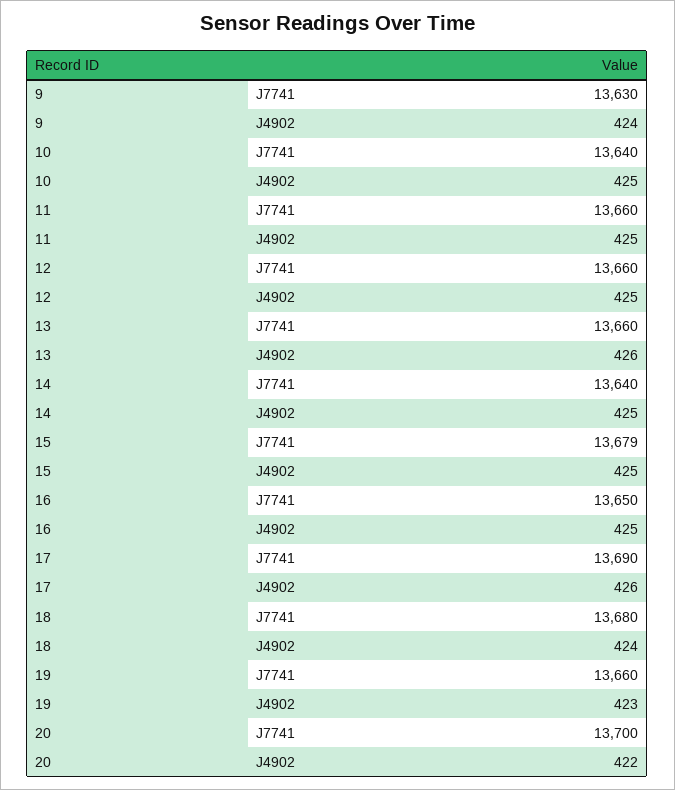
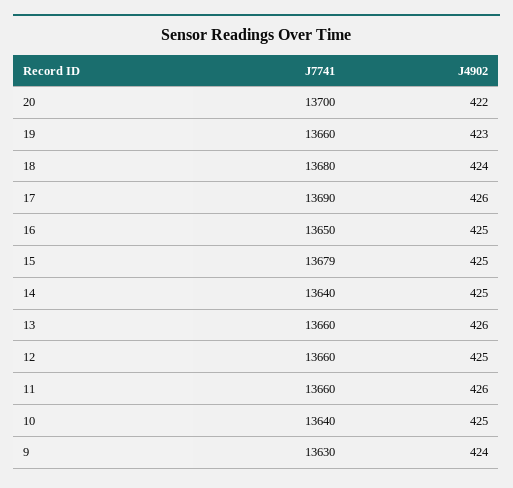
  {
    "9": {
      "J7741": 13630,
      "J4902": 424
    },
    "10": {
      "J7741": 13640,
      "J4902": 425
    },
    "11": {
      "J7741": 13660,
-     "J4902": 425
+     "J4902": 426
    },
    "12": {
      "J7741": 13660,
      "J4902": 425
    },
    "13": {
      "J7741": 13660,
      "J4902": 426
    },
    "14": {
      "J7741": 13640,
      "J4902": 425
    },
    "15": {
      "J7741": 13679,
      "J4902": 425
    },
    "16": {
      "J7741": 13650,
      "J4902": 425
    },
    "17": {
      "J7741": 13690,
      "J4902": 426
    },
    "18": {
      "J7741": 13680,
      "J4902": 424
    },
    "19": {
      "J7741": 13660,
      "J4902": 423
    },
    "20": {
      "J7741": 13700,
      "J4902": 422
    }
  }

